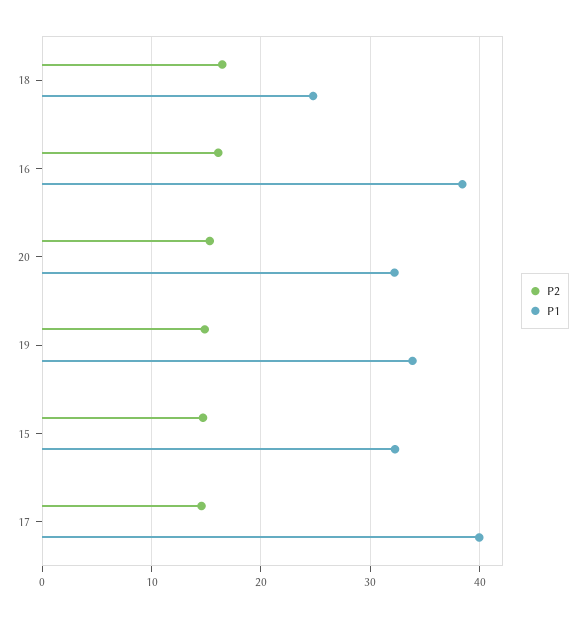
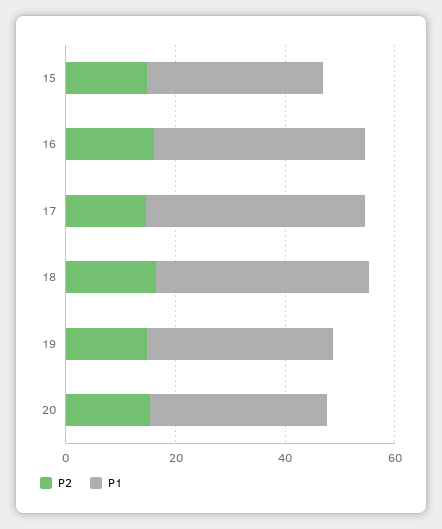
  {
    "P2": {
      "18": 16,
      "16": 16,
      "20": 15,
      "19": 15,
      "15": 15,
      "17": 15
    },
    "P1": {
-     "18": 25,
+     "18": 40,
      "16": 38,
      "20": 32,
      "19": 34,
      "15": 32,
      "17": 40
    }
  }

